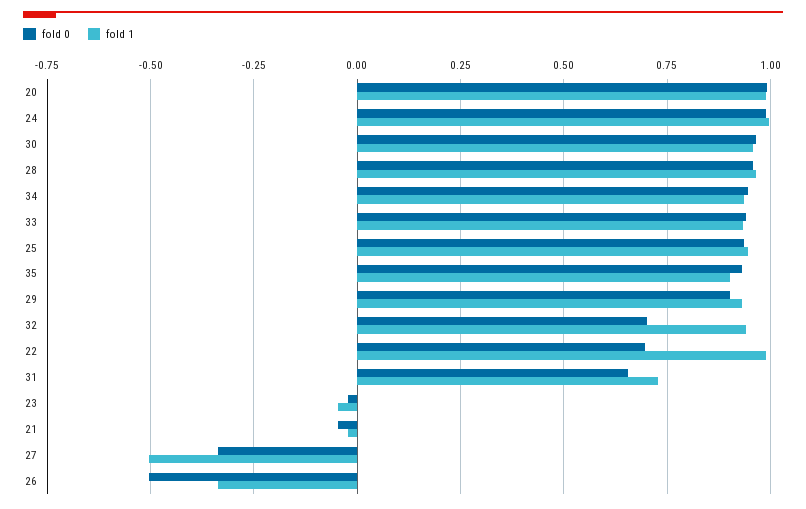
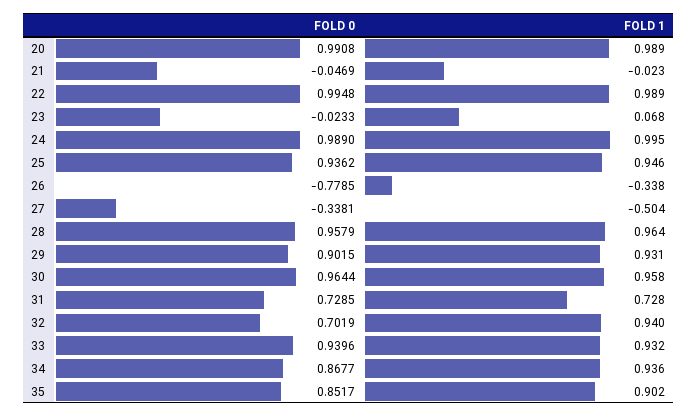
  {
    "fold 0": {
      "20": 0.9908,
      "24": 0.989,
      "30": 0.9644,
      "28": 0.9579,
-     "34": 0.95,
+     "34": 0.8677,
      "33": 0.9396,
      "25": 0.9362,
-     "35": 0.925,
+     "35": 0.8517,
      "29": 0.9015,
      "32": 0.7019,
-     "22": 0.7,
+     "22": 0.9948,
-     "31": 0.65,
+     "31": 0.7285,
      "23": -0.0233,
      "21": -0.0469,
      "27": -0.3381,
-     "26": -0.5
+     "26": -0.7785
    },
    "fold 1": {
      "20": 0.989,
      "24": 0.995,
      "30": 0.958,
      "28": 0.964,
      "34": 0.936,
      "33": 0.932,
      "25": 0.946,
      "35": 0.902,
      "29": 0.931,
      "32": 0.94,
      "22": 0.989,
      "31": 0.728,
-     "23": -0.05,
+     "23": 0.068,
      "21": -0.023,
      "27": -0.504,
      "26": -0.338
    }
  }

